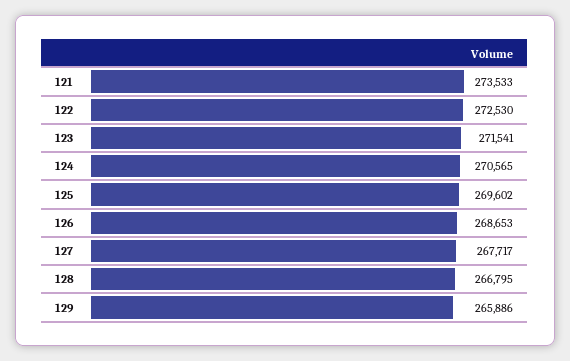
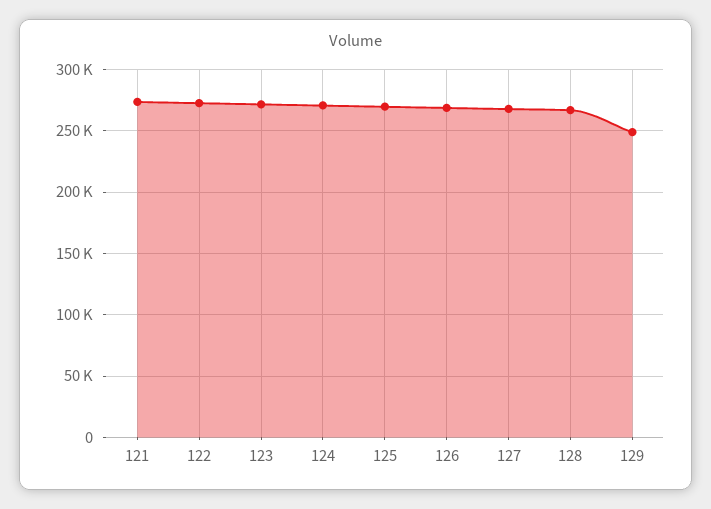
  {
    "121": 273533,
    "122": 272530,
    "123": 271541,
    "124": 270565,
    "125": 269602,
    "126": 268653,
    "127": 267717,
    "128": 266795,
-   "129": 265886
+   "129": 250000
  }

